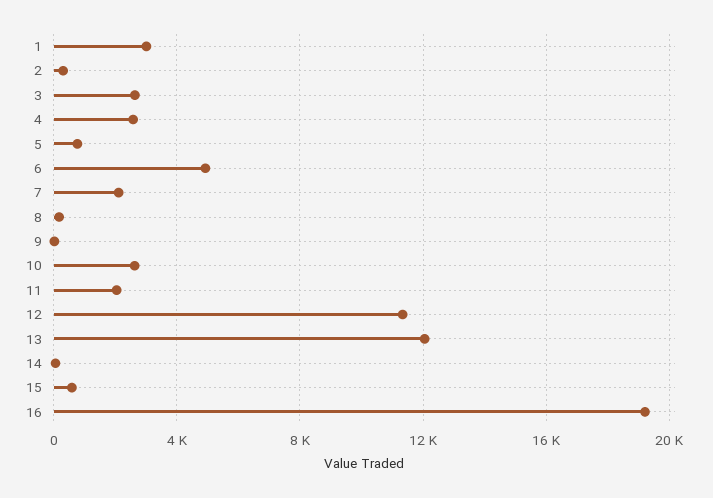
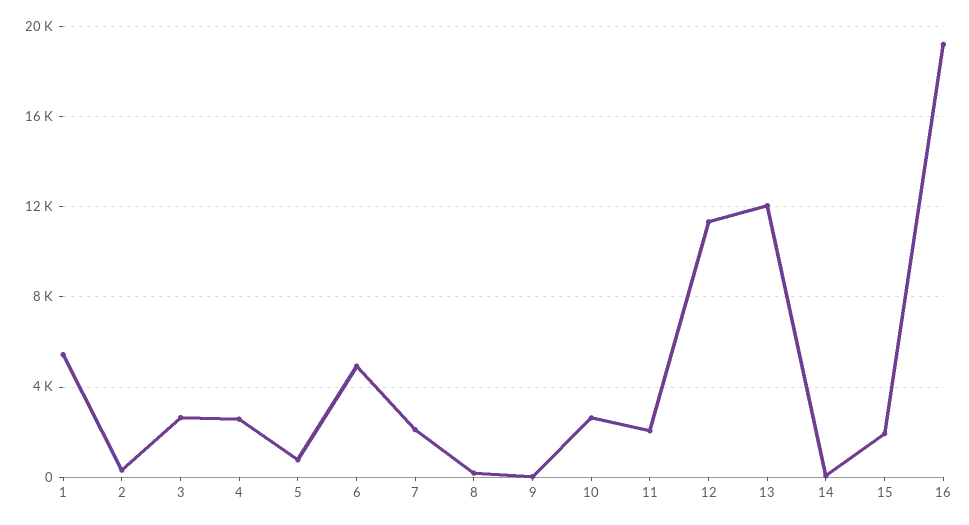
  {
-   "1": 3000,
+   "1": 5500,
    "2": 500,
    "3": 2500,
    "4": 2500,
    "5": 1000,
    "6": 5000,
    "7": 2000,
    "8": 0,
    "9": 0,
    "10": 2500,
    "11": 2000,
    "12": 11500,
    "13": 12000,
    "14": 0,
-   "15": 500,
+   "15": 2000,
    "16": 19000
  }

